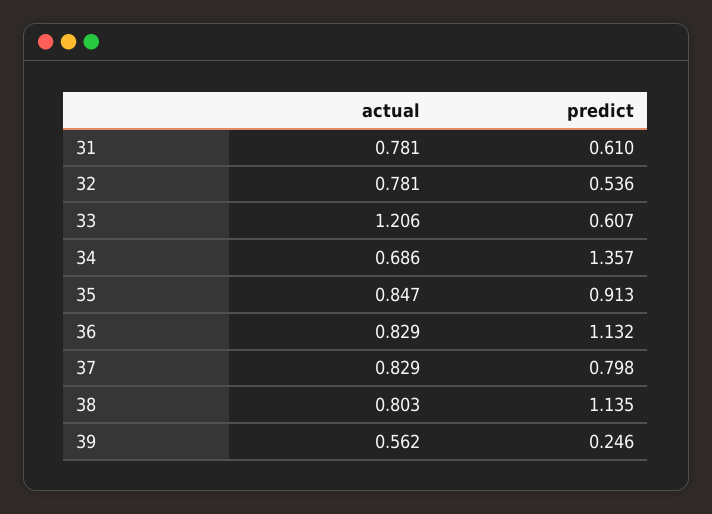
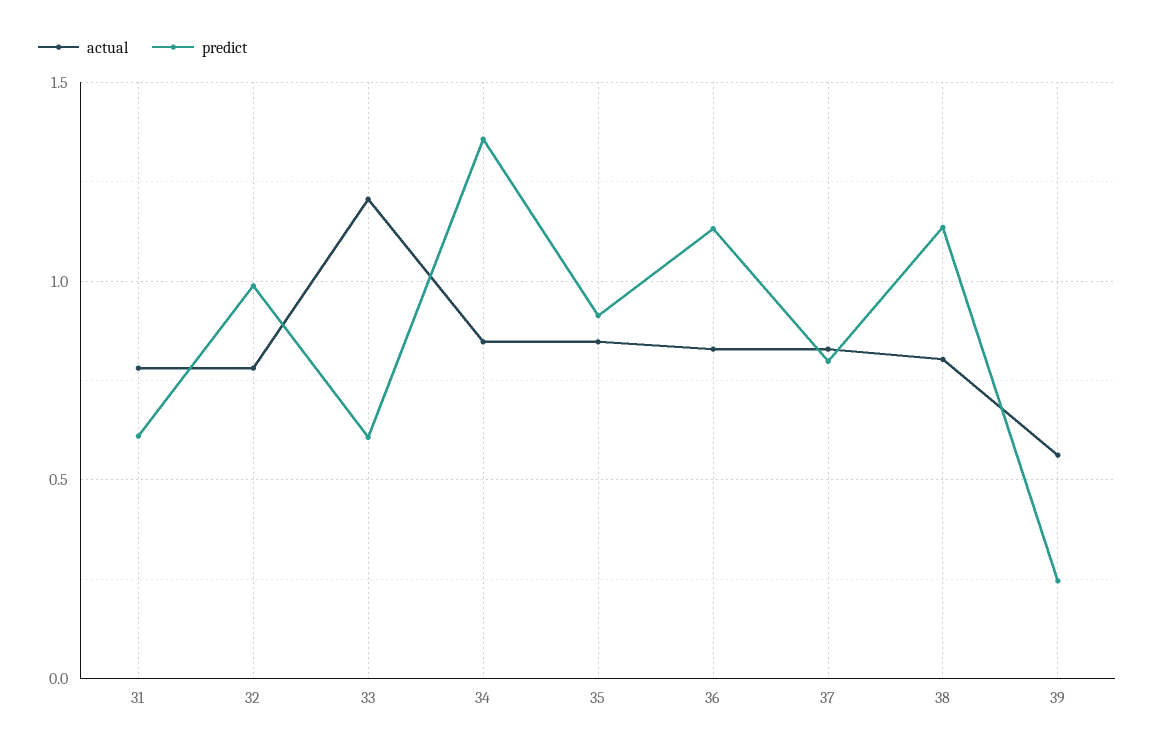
  {
    "actual": {
      "31": 0.781,
      "32": 0.781,
      "33": 1.206,
-     "34": 0.686,
+     "34": 0.85,
      "35": 0.847,
      "36": 0.829,
      "37": 0.829,
      "38": 0.803,
      "39": 0.562
    },
    "predict": {
      "31": 0.61,
-     "32": 0.536,
+     "32": 1,
      "33": 0.607,
      "34": 1.357,
      "35": 0.913,
      "36": 1.132,
      "37": 0.798,
      "38": 1.135,
      "39": 0.246
    }
  }

